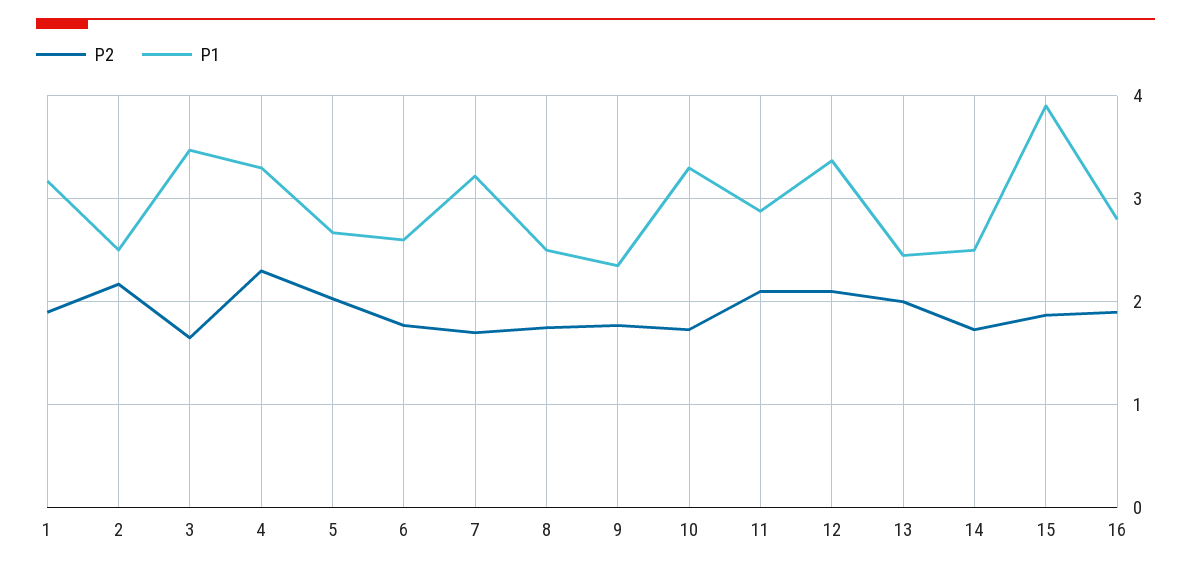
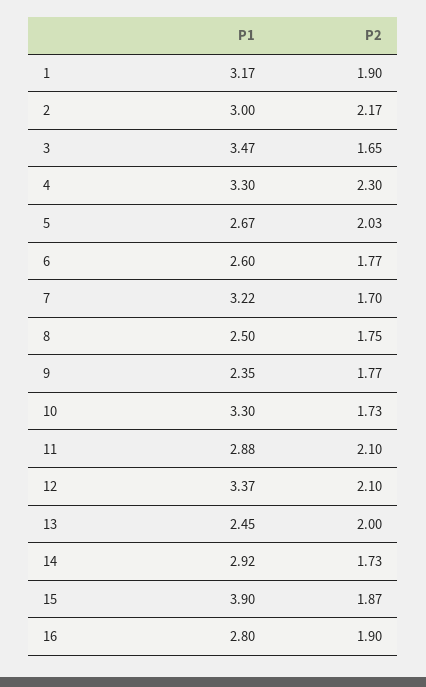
  {
    "P2": {
      "1": 1.9,
      "2": 2.17,
      "3": 1.65,
      "4": 2.3,
      "5": 2.03,
      "6": 1.77,
      "7": 1.7,
      "8": 1.75,
      "9": 1.77,
      "10": 1.73,
      "11": 2.1,
      "12": 2.1,
      "13": 2,
      "14": 1.73,
      "15": 1.87,
      "16": 1.9
    },
    "P1": {
      "1": 3.17,
-     "2": 2.5,
+     "2": 3,
      "3": 3.47,
      "4": 3.3,
      "5": 2.67,
      "6": 2.6,
      "7": 3.22,
      "8": 2.5,
      "9": 2.35,
      "10": 3.3,
      "11": 2.88,
      "12": 3.37,
      "13": 2.45,
-     "14": 2.5,
+     "14": 2.92,
      "15": 3.9,
      "16": 2.8
    }
  }

